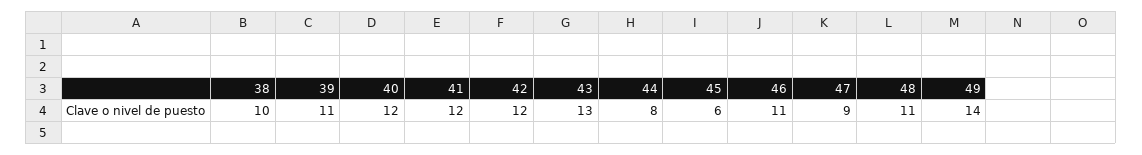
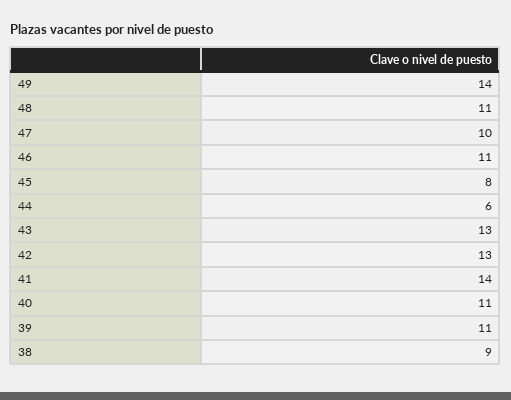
  {
-   "38": 10,
+   "38": 9,
    "39": 11,
-   "40": 12,
+   "40": 11,
-   "41": 12,
+   "41": 14,
-   "42": 12,
+   "42": 13,
    "43": 13,
-   "44": 8,
+   "44": 6,
-   "45": 6,
+   "45": 8,
    "46": 11,
-   "47": 9,
+   "47": 10,
    "48": 11,
    "49": 14
  }

